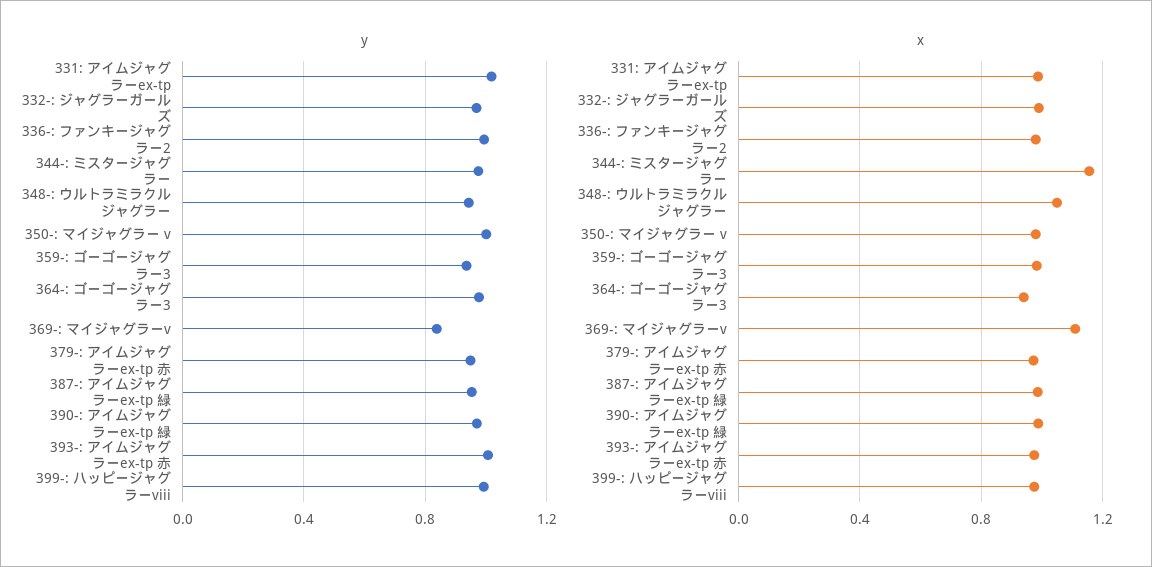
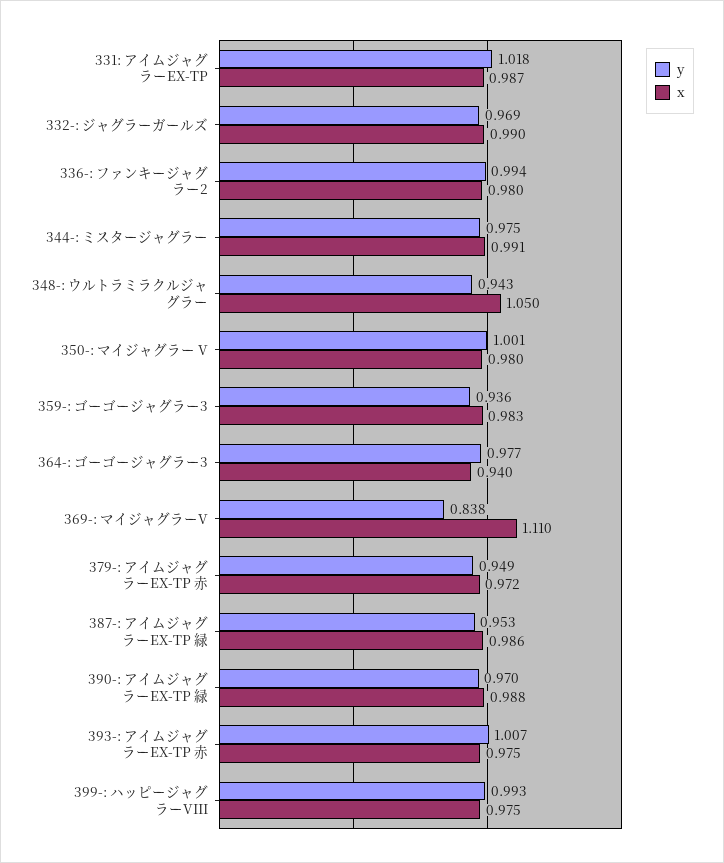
  {
    "y": {
      "331: アイムジャグラーex-tp": 1.018,
      "332-: ジャグラーガールズ": 0.969,
      "336-: ファンキージャグラー2": 0.994,
      "344-: ミスタージャグラー": 0.975,
      "348-: ウルトラミラクルジャグラー": 0.943,
      "350-: マイジャグラー v": 1.001,
      "359-: ゴーゴージャグラー3": 0.936,
      "364-: ゴーゴージャグラー3": 0.977,
      "369-: マイジャグラーv": 0.838,
      "379-: アイムジャグラーex-tp 赤": 0.949,
      "387-: アイムジャグラーex-tp 緑": 0.953,
      "390-: アイムジャグラーex-tp 緑": 0.97,
      "393-: アイムジャグラーex-tp 赤": 1.007,
      "399-: ハッピージャグラーviii": 0.993
    },
    "x": {
      "331: アイムジャグラーex-tp": 0.987,
      "332-: ジャグラーガールズ": 0.99,
      "336-: ファンキージャグラー2": 0.98,
-     "344-: ミスタージャグラー": 1.15,
+     "344-: ミスタージャグラー": 0.991,
      "348-: ウルトラミラクルジャグラー": 1.05,
      "350-: マイジャグラー v": 0.98,
      "359-: ゴーゴージャグラー3": 0.983,
      "364-: ゴーゴージャグラー3": 0.94,
      "369-: マイジャグラーv": 1.11,
      "379-: アイムジャグラーex-tp 赤": 0.972,
      "387-: アイムジャグラーex-tp 緑": 0.986,
      "390-: アイムジャグラーex-tp 緑": 0.988,
      "393-: アイムジャグラーex-tp 赤": 0.975,
      "399-: ハッピージャグラーviii": 0.975
    }
  }

